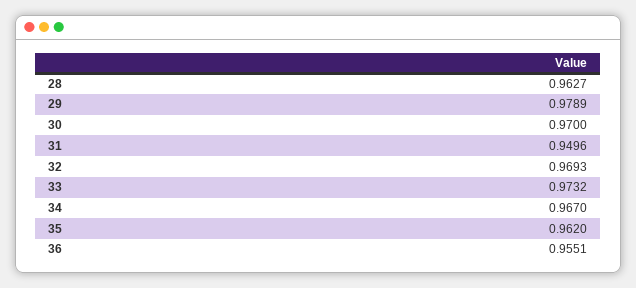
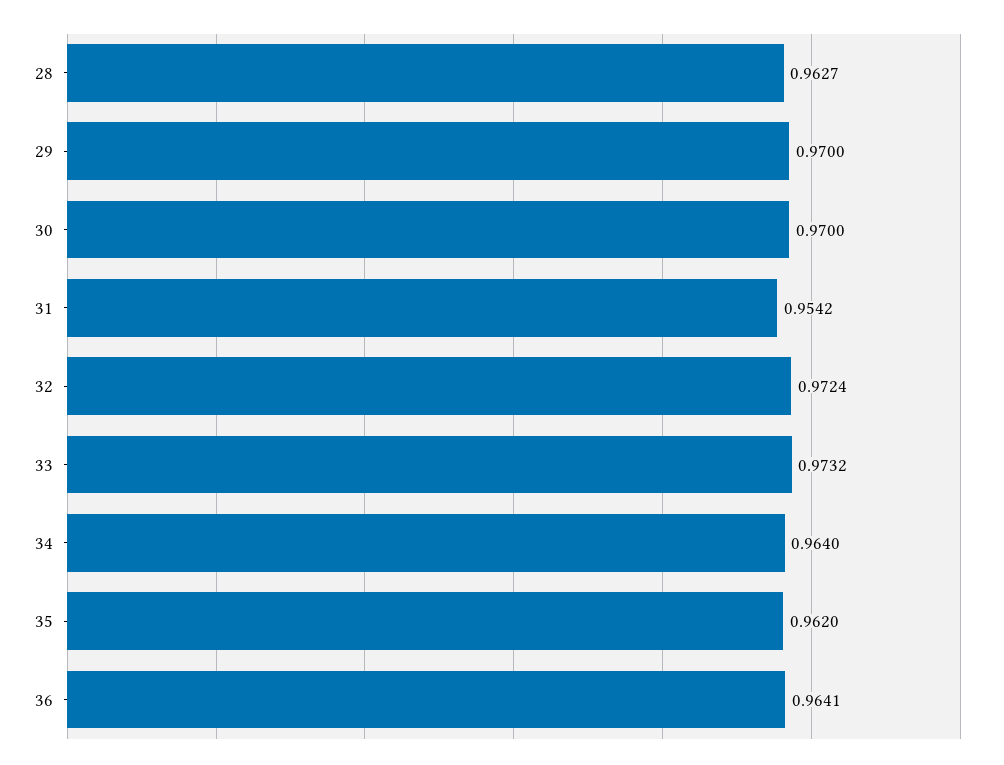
  {
    "28": 0.9627,
-   "29": 0.9789,
+   "29": 0.97,
    "30": 0.97,
-   "31": 0.9496,
+   "31": 0.9542,
-   "32": 0.9693,
+   "32": 0.9724,
    "33": 0.9732,
-   "34": 0.967,
+   "34": 0.964,
    "35": 0.962,
-   "36": 0.9551
+   "36": 0.9641
  }

